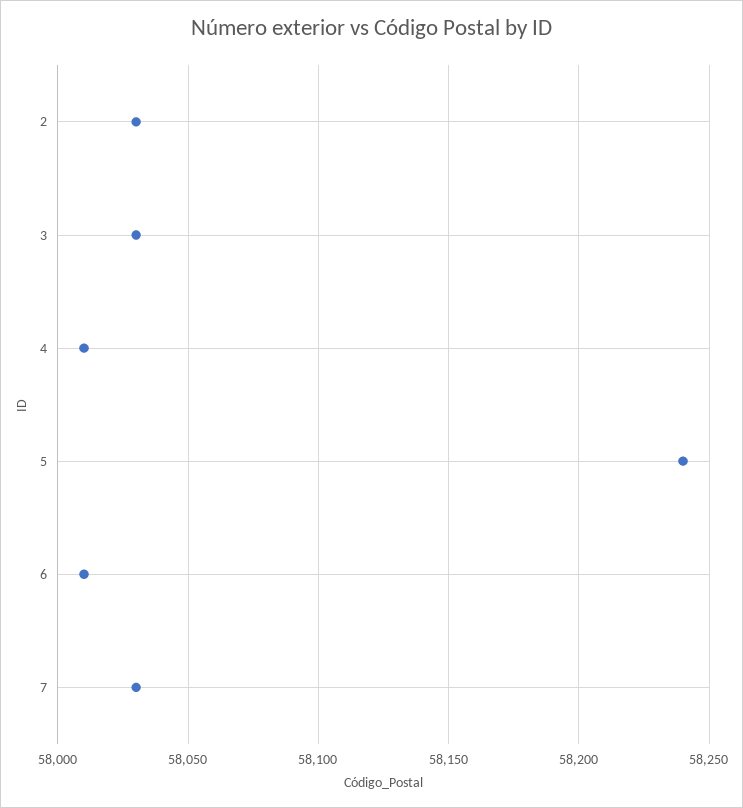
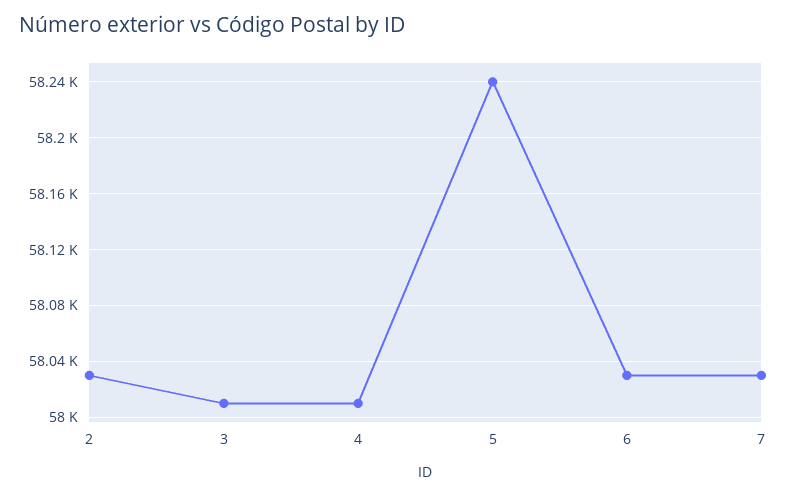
  {
    "2": 58030,
-   "3": 58030,
+   "3": 58010,
    "4": 58010,
    "5": 58240,
-   "6": 58010,
+   "6": 58030,
    "7": 58030
  }

